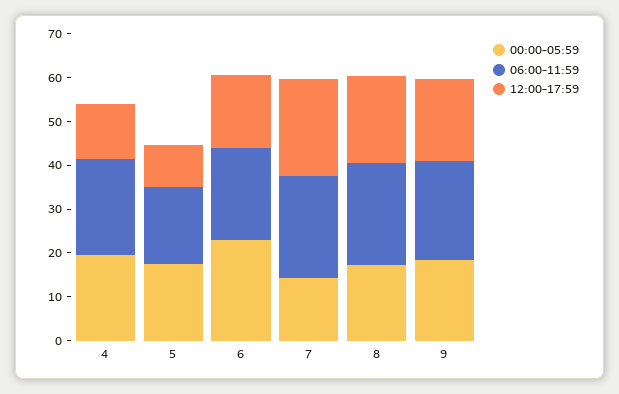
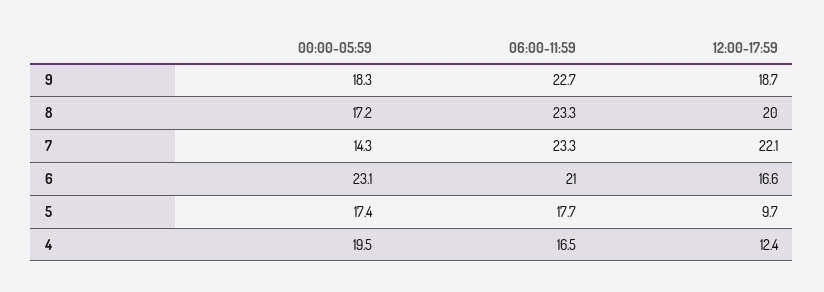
  {
    "00:00-05:59": {
      "4": 19.5,
      "5": 17.4,
      "6": 23.1,
      "7": 14.3,
      "8": 17.2,
      "9": 18.3
    },
    "06:00-11:59": {
-     "4": 22,
+     "4": 16.5,
      "5": 17.7,
      "6": 21,
      "7": 23.3,
      "8": 23.3,
      "9": 22.7
    },
    "12:00-17:59": {
      "4": 12.4,
      "5": 9.7,
      "6": 16.6,
      "7": 22.1,
      "8": 20,
      "9": 18.7
    }
  }

